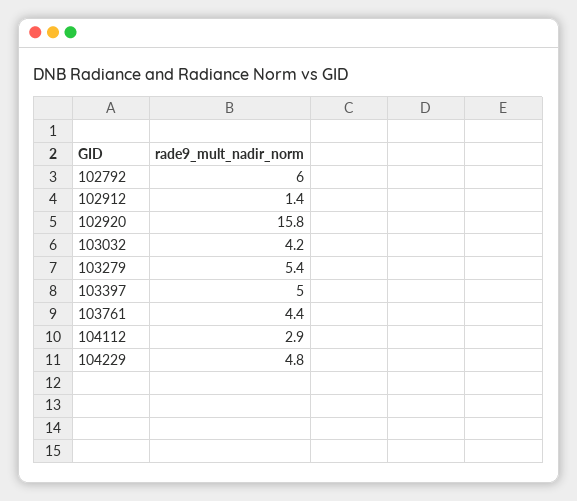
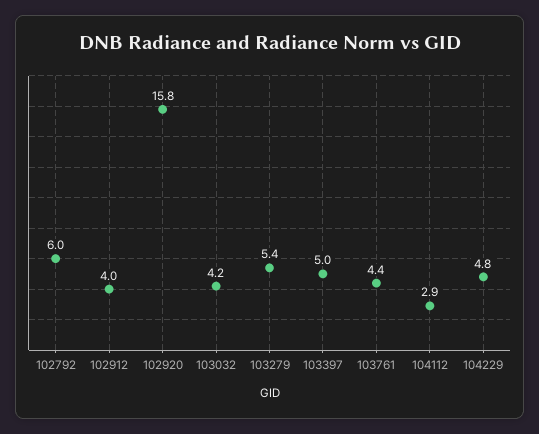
  {
    "102792": 6,
-   "102912": 1.4,
+   "102912": 4,
    "102920": 15.8,
    "103032": 4.2,
    "103279": 5.4,
    "103397": 5,
    "103761": 4.4,
    "104112": 2.9,
    "104229": 4.8
  }

